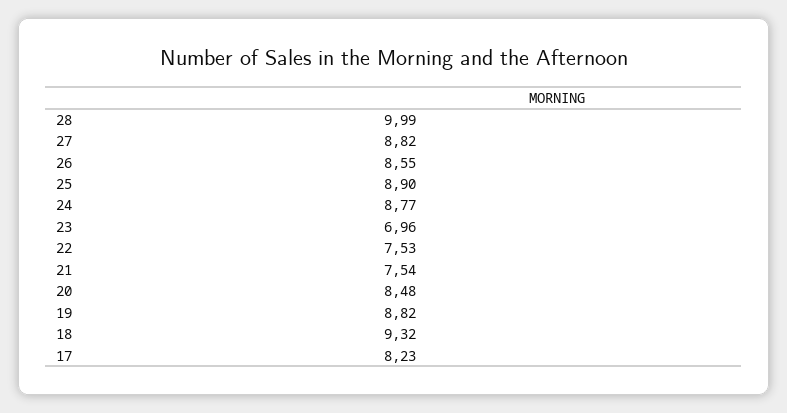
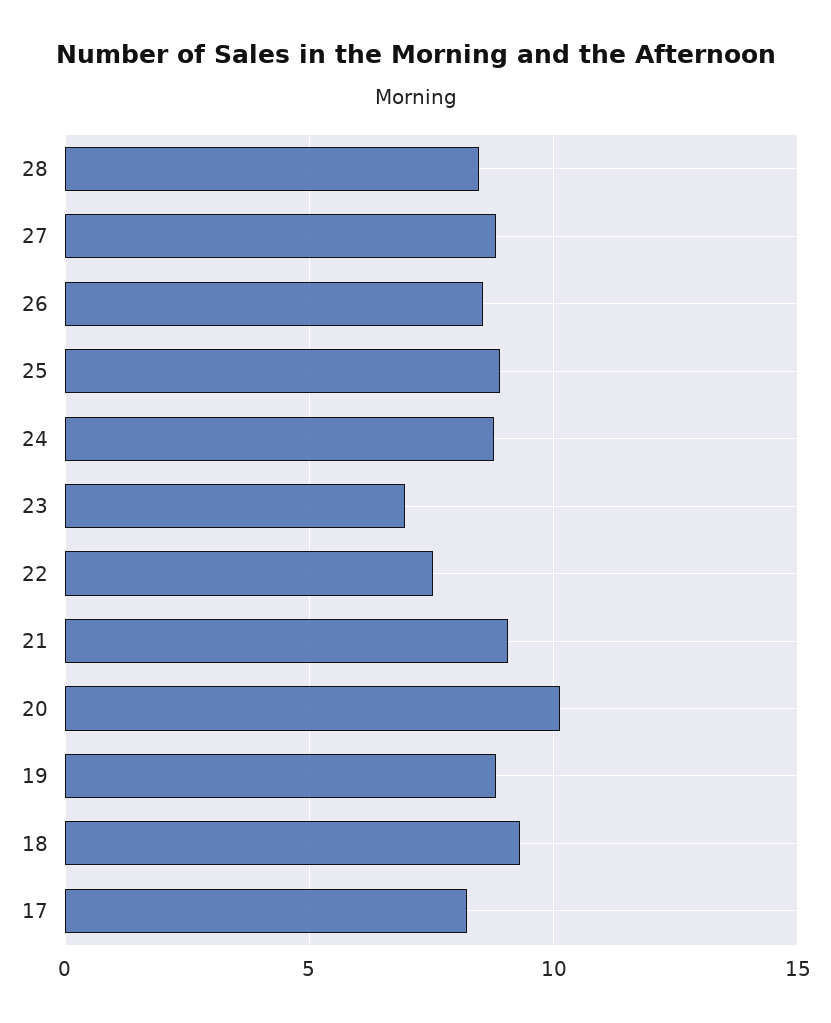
  {
-   "28": 9.99,
+   "28": 8.5,
    "27": 8.82,
    "26": 8.55,
    "25": 8.9,
    "24": 8.77,
    "23": 6.96,
    "22": 7.53,
-   "21": 7.54,
+   "21": 9,
-   "20": 8.48,
+   "20": 10,
    "19": 8.82,
    "18": 9.32,
    "17": 8.23
  }

